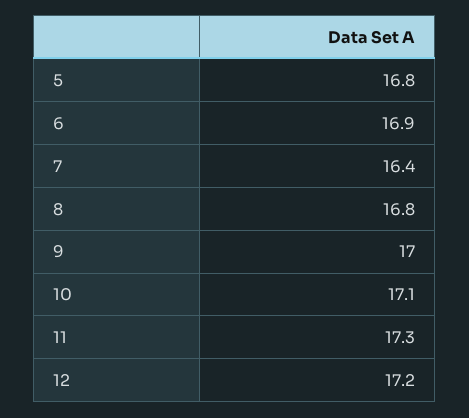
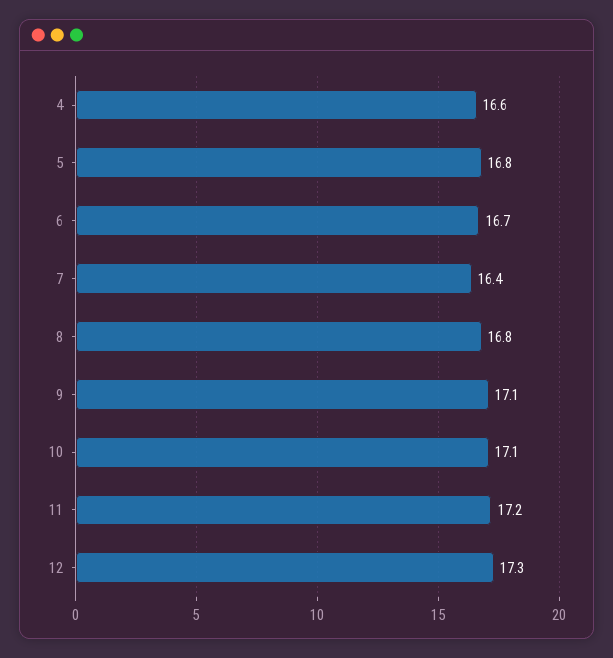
  {
    "5": 16.8,
-   "6": 16.9,
+   "6": 16.7,
    "7": 16.4,
    "8": 16.8,
-   "9": 17,
+   "9": 17.1,
    "10": 17.1,
-   "11": 17.3,
+   "11": 17.2,
-   "12": 17.2
+   "12": 17.3,
+   "4": 16.6
  }

